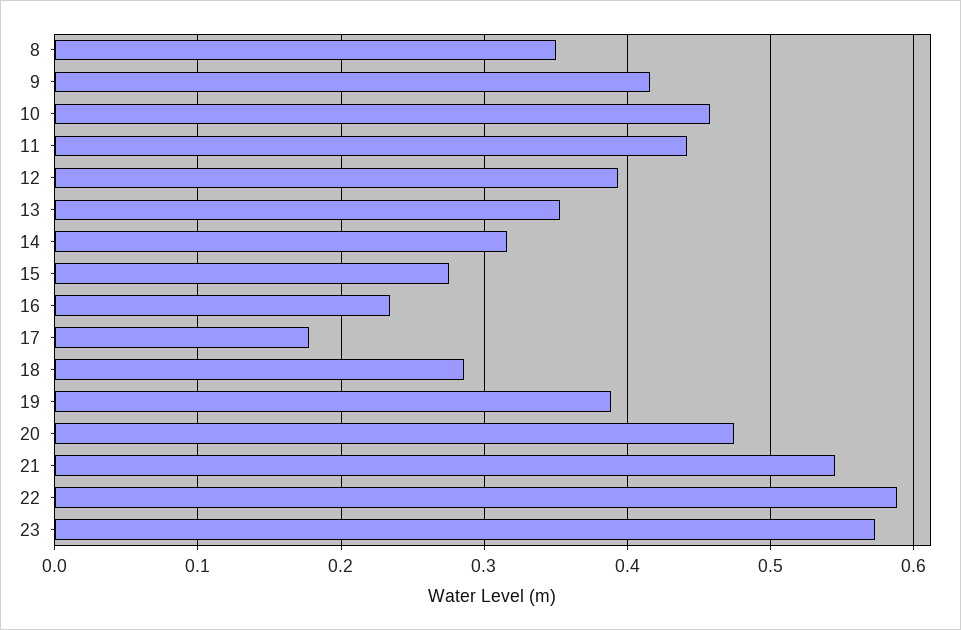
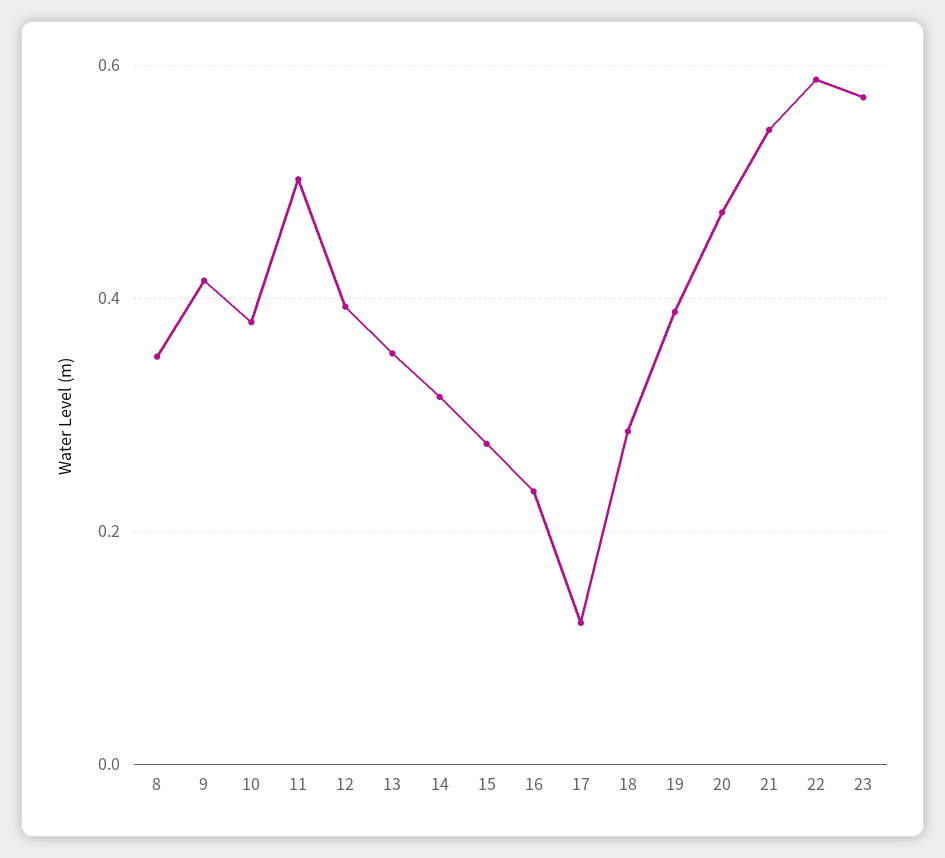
  {
    "8": 0.35,
    "9": 0.42,
-   "10": 0.46,
+   "10": 0.38,
-   "11": 0.44,
+   "11": 0.5,
    "12": 0.39,
    "13": 0.35,
    "14": 0.32,
    "15": 0.28,
    "16": 0.23,
-   "17": 0.18,
+   "17": 0.12,
    "18": 0.29,
    "19": 0.39,
    "20": 0.47,
    "21": 0.54,
    "22": 0.59,
    "23": 0.57
  }

